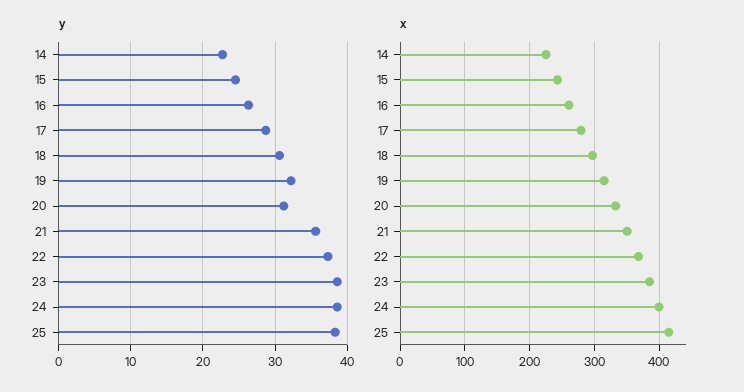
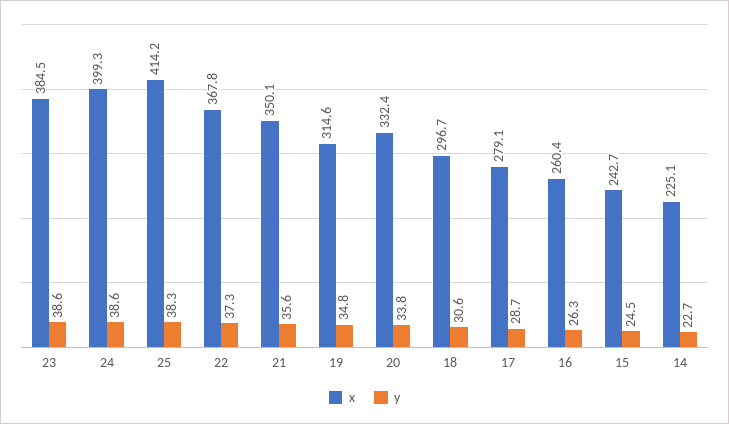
  {
    "y": {
      "14": 22.7,
      "15": 24.5,
      "16": 26.3,
      "17": 28.7,
      "18": 30.6,
-     "19": 32,
+     "19": 34.8,
-     "20": 31,
+     "20": 33.8,
      "21": 35.6,
      "22": 37.3,
      "23": 38.6,
      "24": 38.6,
      "25": 38.3
    },
    "x": {
      "14": 225.1,
      "15": 242.7,
      "16": 260.4,
      "17": 279.1,
      "18": 296.7,
      "19": 314.6,
      "20": 332.4,
      "21": 350.1,
      "22": 367.8,
      "23": 384.5,
      "24": 399.3,
      "25": 414.2
    }
  }

